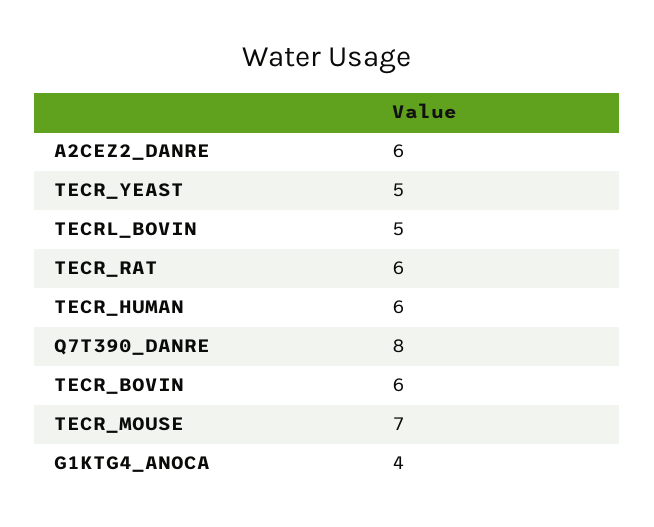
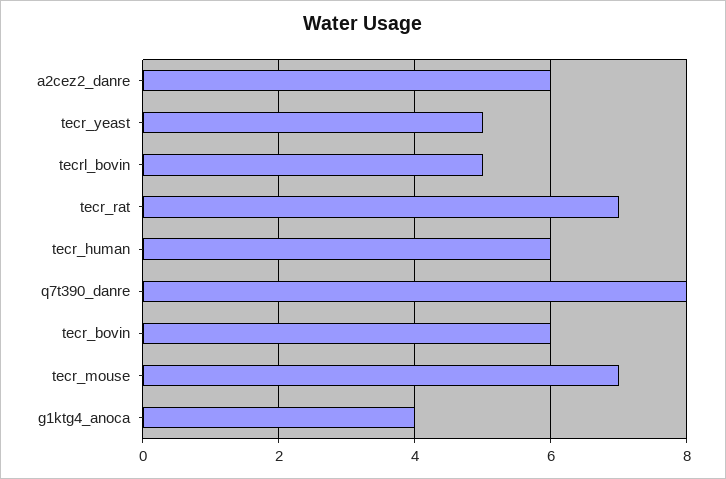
  {
    "A2CEZ2_DANRE": 6,
    "TECR_YEAST": 5,
    "TECRL_BOVIN": 5,
-   "TECR_RAT": 6,
+   "TECR_RAT": 7,
    "TECR_HUMAN": 6,
    "Q7T390_DANRE": 8,
    "TECR_BOVIN": 6,
    "TECR_MOUSE": 7,
    "G1KTG4_ANOCA": 4
  }

